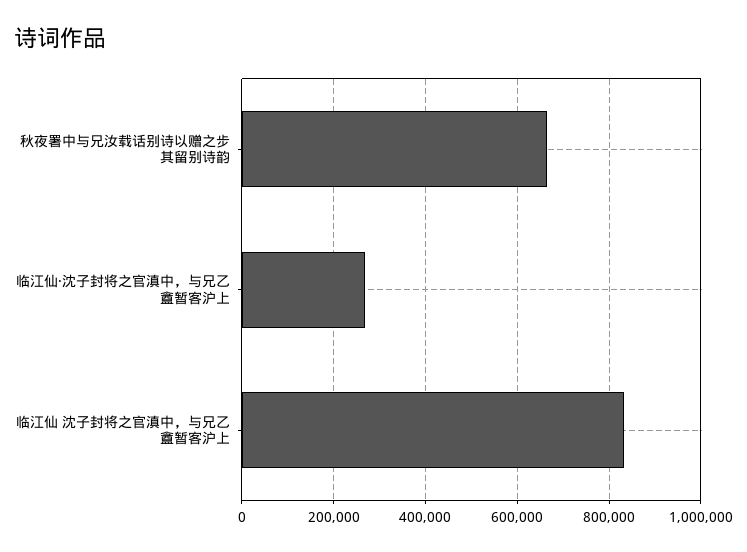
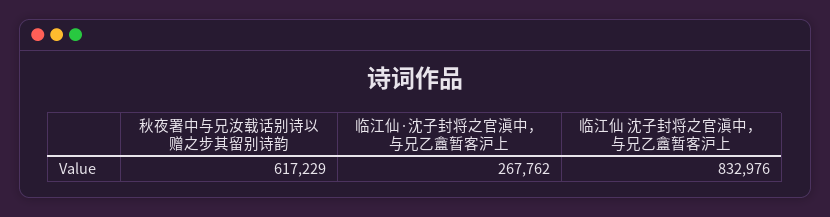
  {
-   "秋夜署中与兄汝载话别诗以赠之步其留别诗韵": 660000,
+   "秋夜署中与兄汝载话别诗以赠之步其留别诗韵": 617229,
    "临江仙·沈子封将之官滇中，与兄乙盦暂客沪上": 267762,
    "临江仙 沈子封将之官滇中，与兄乙盦暂客沪上": 832976
  }

